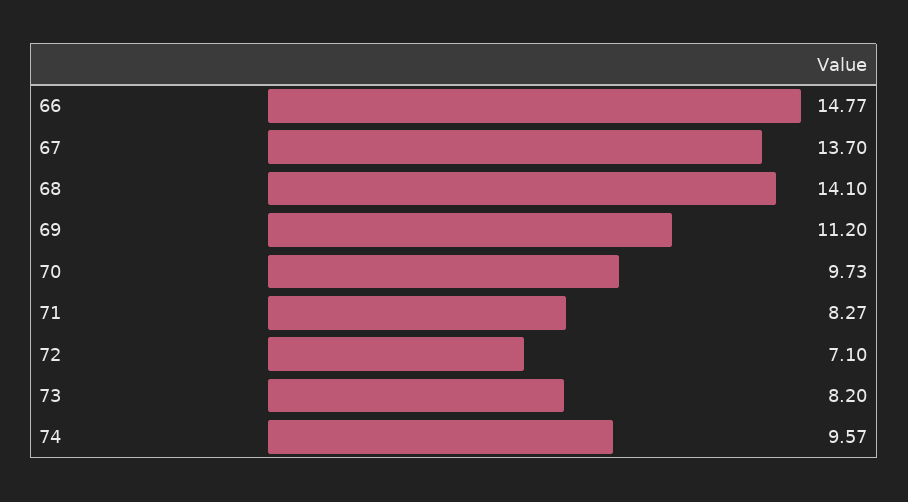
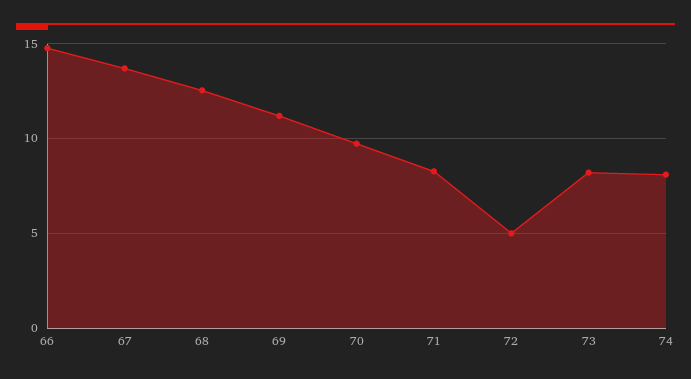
  {
    "66": 14.77,
    "67": 13.7,
-   "68": 14.1,
+   "68": 12.5,
    "69": 11.2,
    "70": 9.73,
    "71": 8.27,
-   "72": 7.1,
+   "72": 5,
    "73": 8.2,
-   "74": 9.57
+   "74": 8
  }

